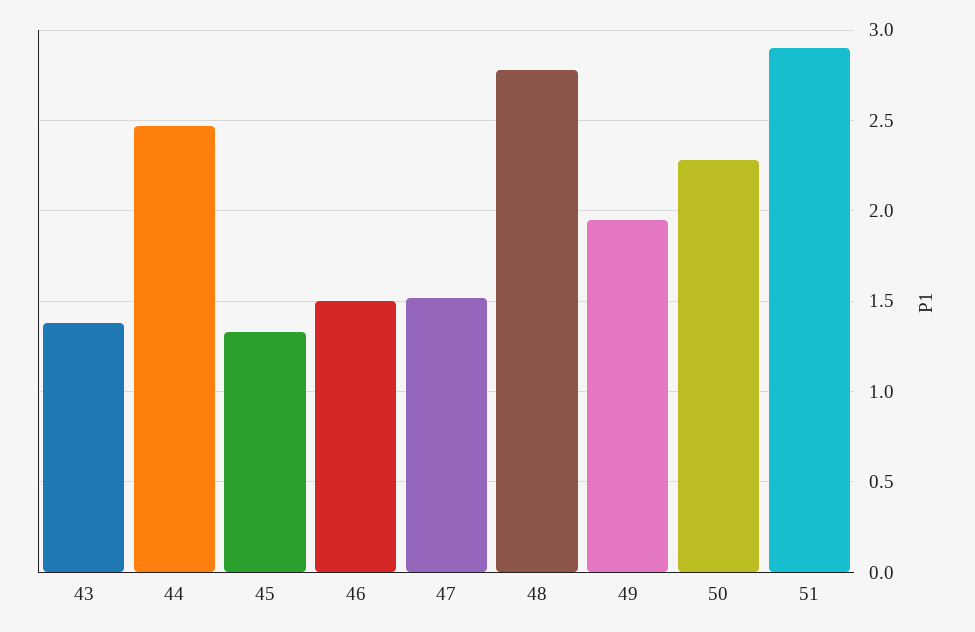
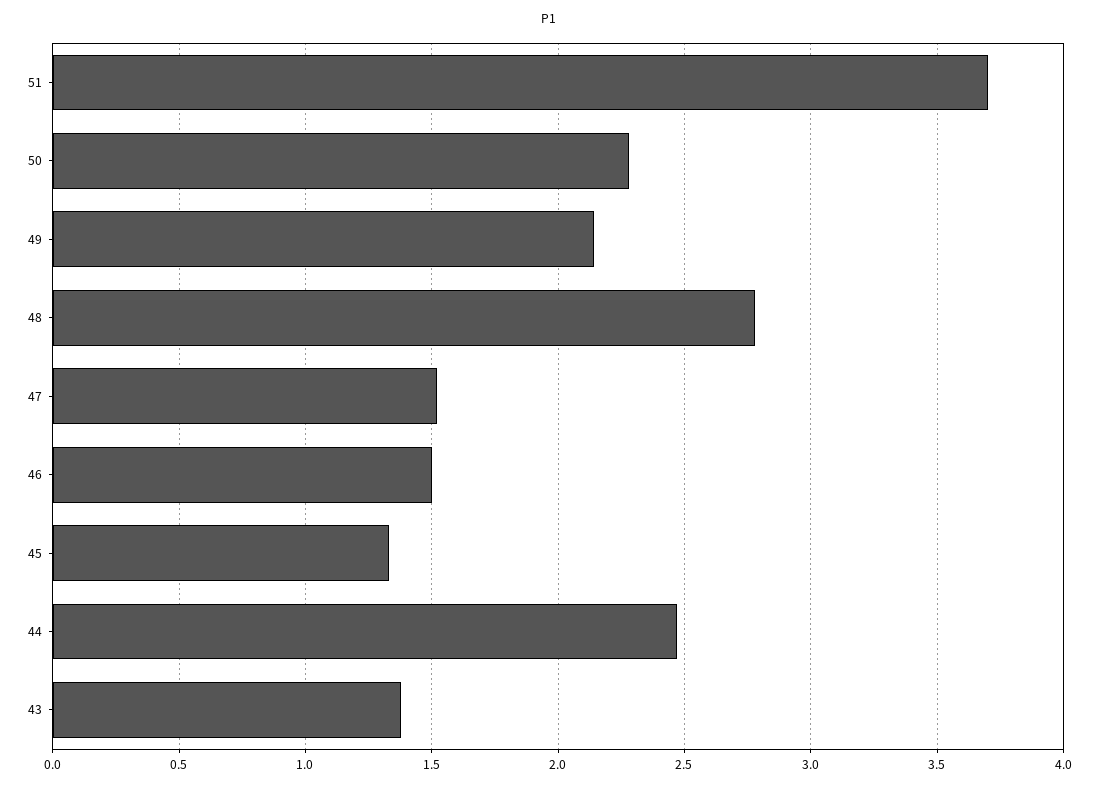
  {
    "43": 1.4,
    "44": 2.45,
    "45": 1.35,
    "46": 1.5,
    "47": 1.5,
    "48": 2.8,
-   "49": 1.95,
+   "49": 2.15,
    "50": 2.3,
-   "51": 2.9
+   "51": 3.7
  }

